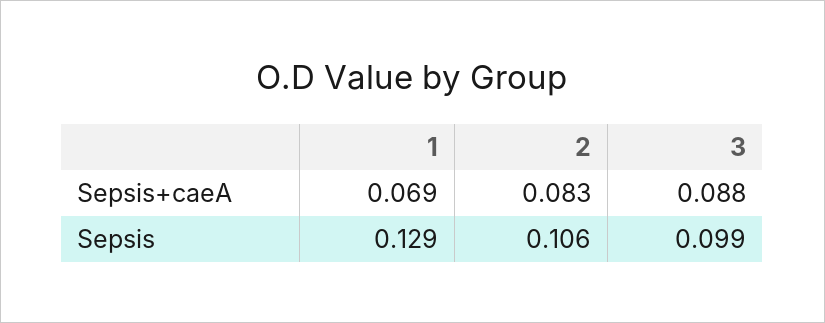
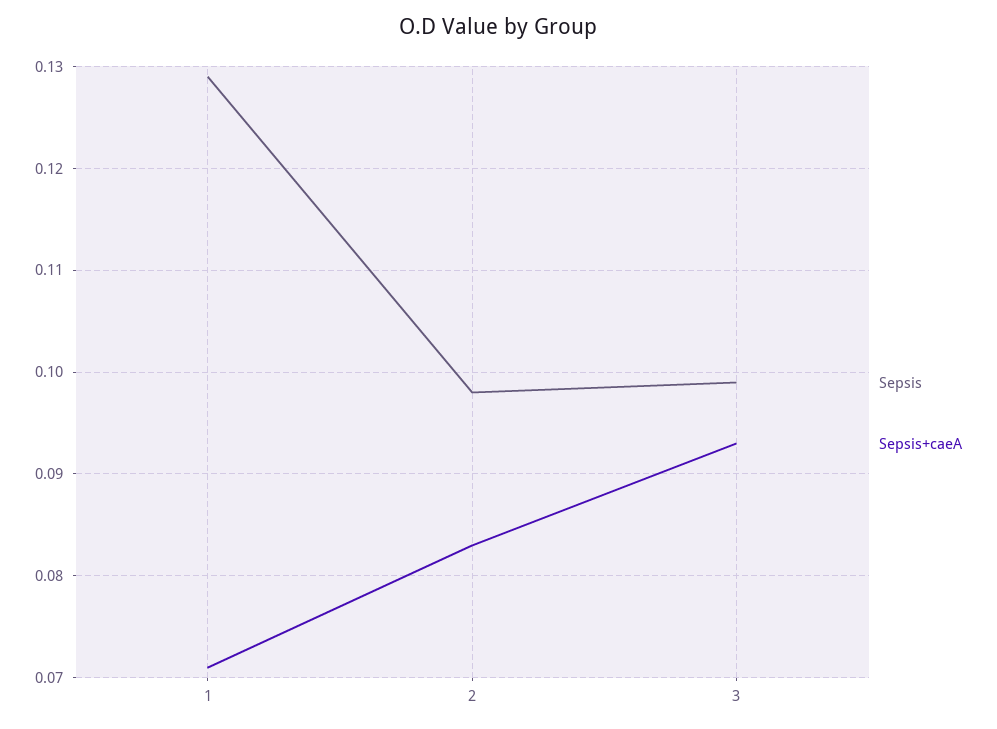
  {
    "Sepsis+caeA": {
-     "1": 0.069,
+     "1": 0.071,
      "2": 0.083,
-     "3": 0.088
+     "3": 0.093
    },
    "Sepsis": {
      "1": 0.129,
-     "2": 0.106,
+     "2": 0.098,
      "3": 0.099
    }
  }

